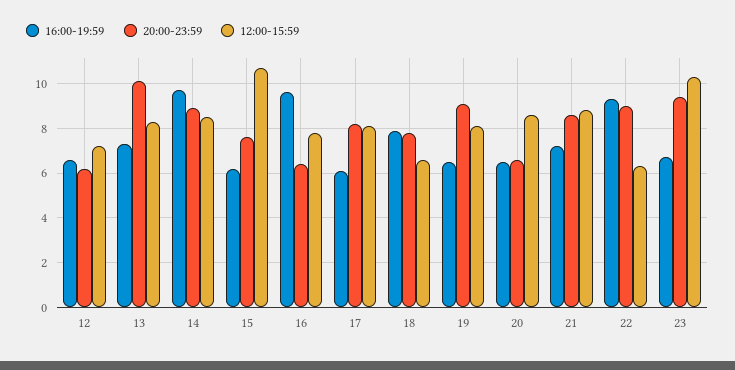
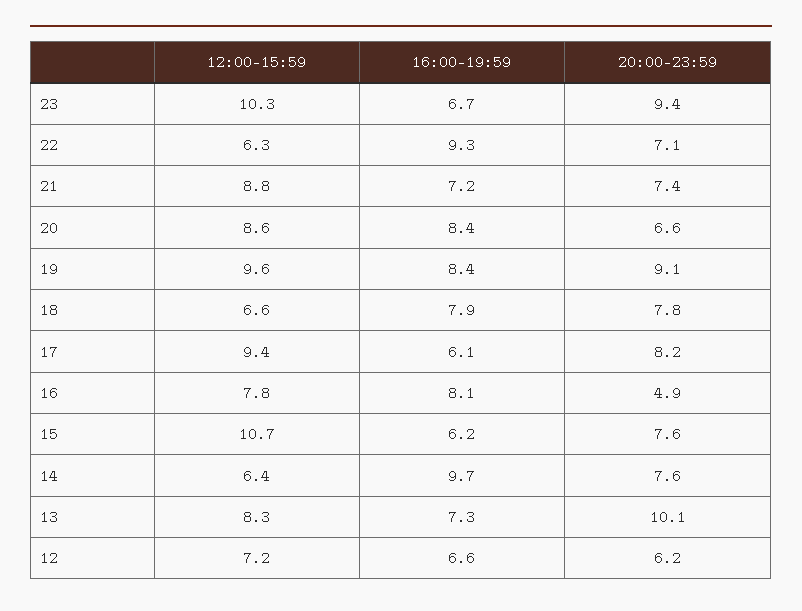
  {
    "16:00-19:59": {
      "12": 6.6,
      "13": 7.3,
      "14": 9.7,
      "15": 6.2,
-     "16": 9.5,
+     "16": 8.1,
      "17": 6.1,
      "18": 7.9,
-     "19": 6.5,
+     "19": 8.4,
-     "20": 6.5,
+     "20": 8.4,
      "21": 7.2,
      "22": 9.3,
      "23": 6.7
    },
    "20:00-23:59": {
      "12": 6.2,
      "13": 10.1,
-     "14": 9,
+     "14": 7.6,
      "15": 7.6,
-     "16": 6.5,
+     "16": 4.9,
      "17": 8.2,
      "18": 7.8,
      "19": 9.1,
      "20": 6.6,
-     "21": 8.5,
+     "21": 7.4,
-     "22": 9,
+     "22": 7.1,
      "23": 9.4
    },
    "12:00-15:59": {
      "12": 7.2,
      "13": 8.3,
-     "14": 8.5,
+     "14": 6.4,
      "15": 10.7,
      "16": 7.8,
-     "17": 8,
+     "17": 9.4,
      "18": 6.6,
-     "19": 8,
+     "19": 9.6,
      "20": 8.6,
      "21": 8.8,
      "22": 6.3,
      "23": 10.3
    }
  }

